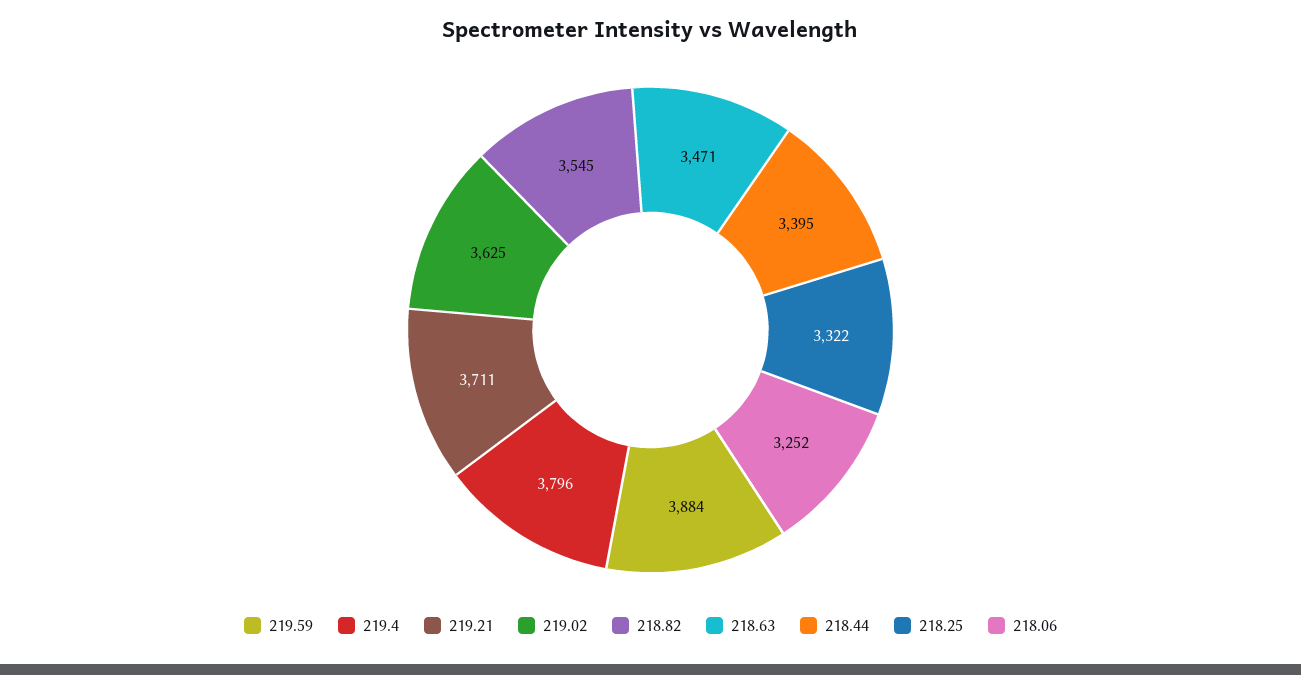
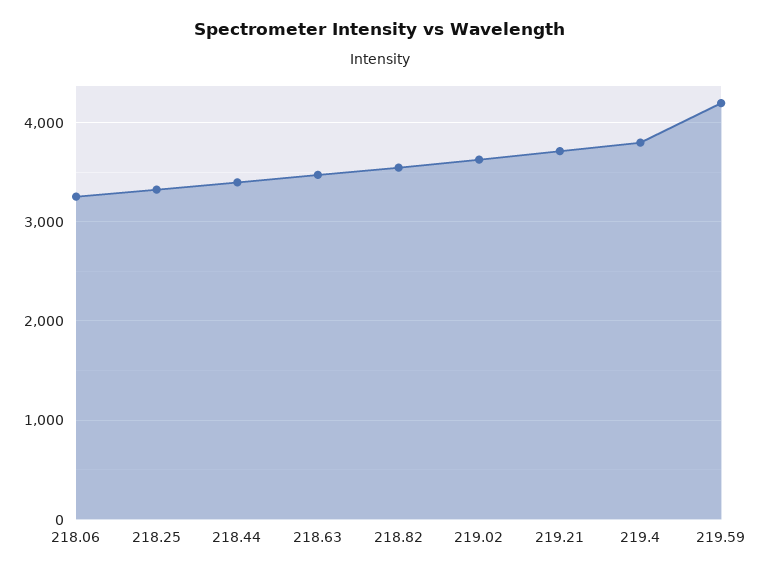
  {
-   "219.59": 3884,
+   "219.59": 4200,
    "219.4": 3796,
    "219.21": 3711,
    "219.02": 3625,
    "218.82": 3545,
    "218.63": 3471,
    "218.44": 3395,
    "218.25": 3322,
    "218.06": 3252
  }

